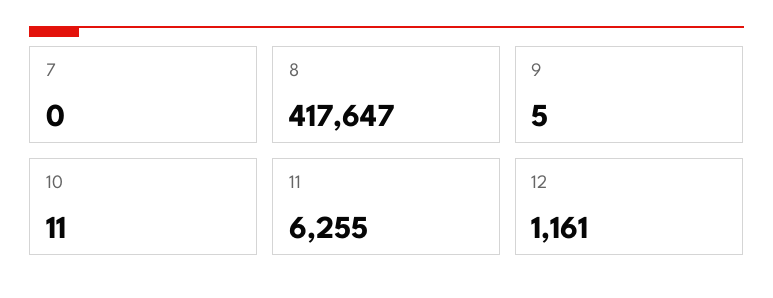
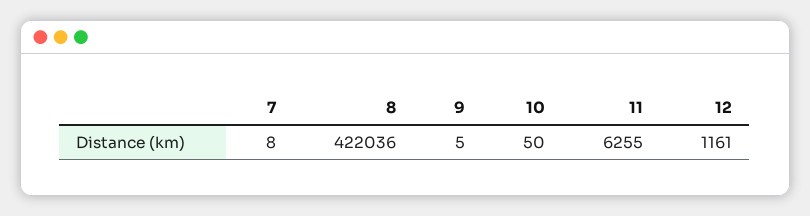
  {
-   "7": 0,
+   "7": 8,
-   "8": 417647,
+   "8": 422036,
    "9": 5,
-   "10": 11,
+   "10": 50,
    "11": 6255,
    "12": 1161
  }

